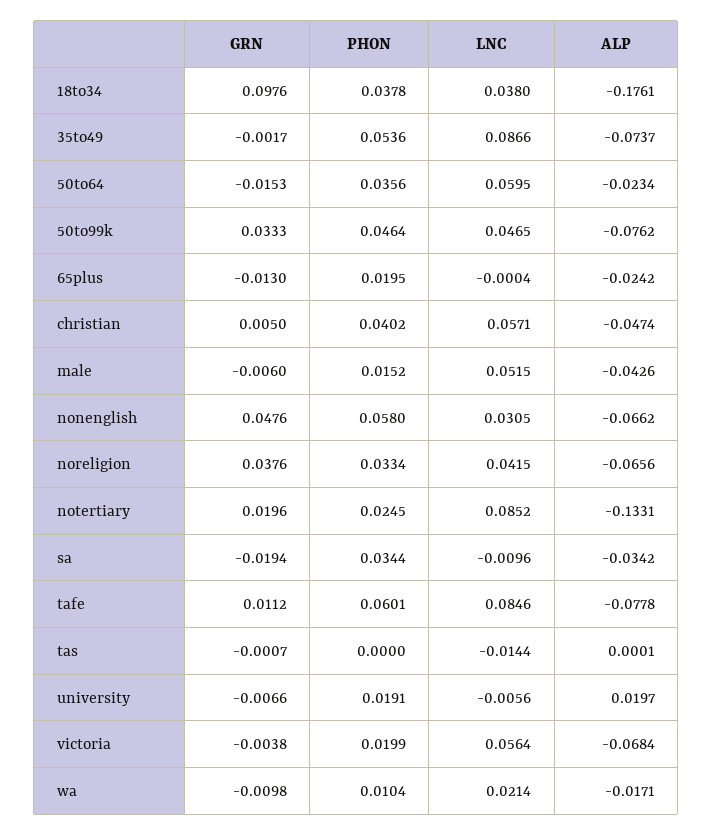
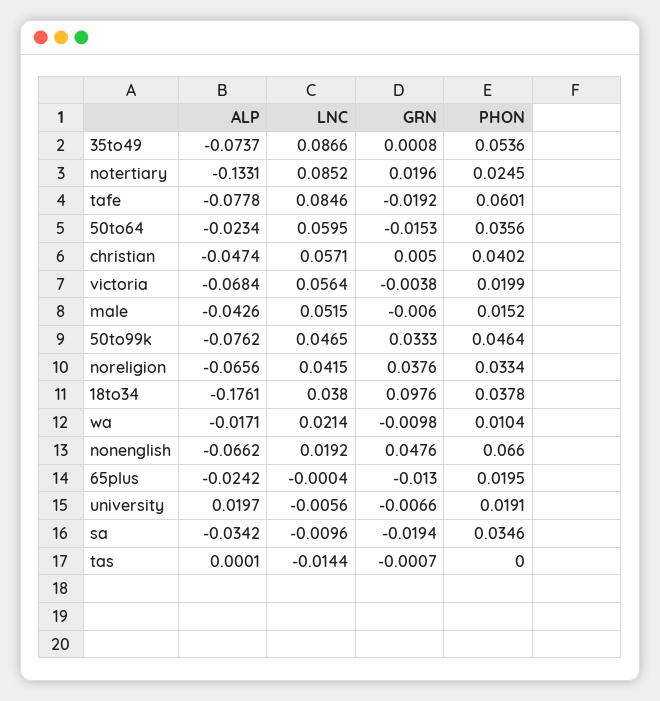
  {
    "GRN": {
      "18to34": 0.0976,
-     "35to49": -0.0017,
+     "35to49": 0.0008,
      "50to64": -0.0153,
      "50to99k": 0.0333,
      "65plus": -0.013,
      "christian": 0.005,
      "male": -0.006,
      "nonenglish": 0.0476,
      "noreligion": 0.0376,
      "notertiary": 0.0196,
      "sa": -0.0194,
-     "tafe": 0.0112,
+     "tafe": -0.0192,
      "tas": -0.0007,
      "university": -0.0066,
      "victoria": -0.0038,
      "wa": -0.0098
    },
    "PHON": {
      "18to34": 0.0378,
      "35to49": 0.0536,
      "50to64": 0.0356,
      "50to99k": 0.0464,
      "65plus": 0.0195,
      "christian": 0.0402,
      "male": 0.0152,
-     "nonenglish": 0.058,
+     "nonenglish": 0.066,
      "noreligion": 0.0334,
      "notertiary": 0.0245,
-     "sa": 0.0344,
+     "sa": 0.0346,
      "tafe": 0.0601,
      "tas": 0,
      "university": 0.0191,
      "victoria": 0.0199,
      "wa": 0.0104
    },
    "LNC": {
      "18to34": 0.038,
      "35to49": 0.0866,
      "50to64": 0.0595,
      "50to99k": 0.0465,
      "65plus": -0.0004,
      "christian": 0.0571,
      "male": 0.0515,
-     "nonenglish": 0.0305,
+     "nonenglish": 0.0192,
      "noreligion": 0.0415,
      "notertiary": 0.0852,
      "sa": -0.0096,
      "tafe": 0.0846,
      "tas": -0.0144,
      "university": -0.0056,
      "victoria": 0.0564,
      "wa": 0.0214
    },
    "ALP": {
      "18to34": -0.1761,
      "35to49": -0.0737,
      "50to64": -0.0234,
      "50to99k": -0.0762,
      "65plus": -0.0242,
      "christian": -0.0474,
      "male": -0.0426,
      "nonenglish": -0.0662,
      "noreligion": -0.0656,
      "notertiary": -0.1331,
      "sa": -0.0342,
      "tafe": -0.0778,
      "tas": 0.0001,
      "university": 0.0197,
      "victoria": -0.0684,
      "wa": -0.0171
    }
  }

